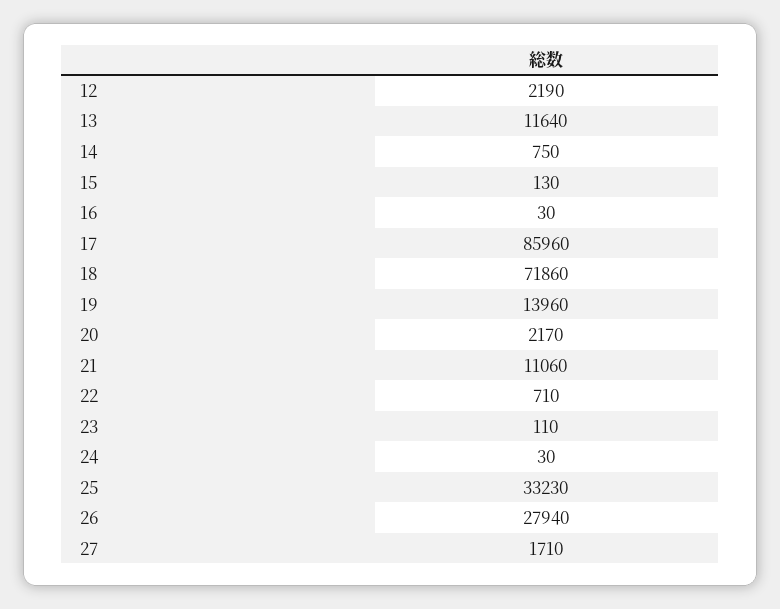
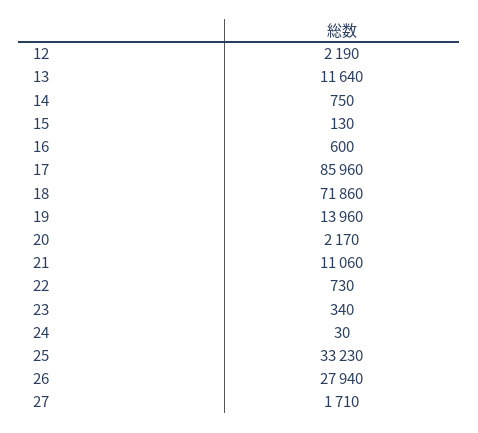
  {
    "12": 2190,
    "13": 11640,
    "14": 750,
    "15": 130,
-   "16": 30,
+   "16": 600,
    "17": 85960,
    "18": 71860,
    "19": 13960,
    "20": 2170,
    "21": 11060,
-   "22": 710,
+   "22": 730,
-   "23": 110,
+   "23": 340,
    "24": 30,
    "25": 33230,
    "26": 27940,
    "27": 1710
  }

